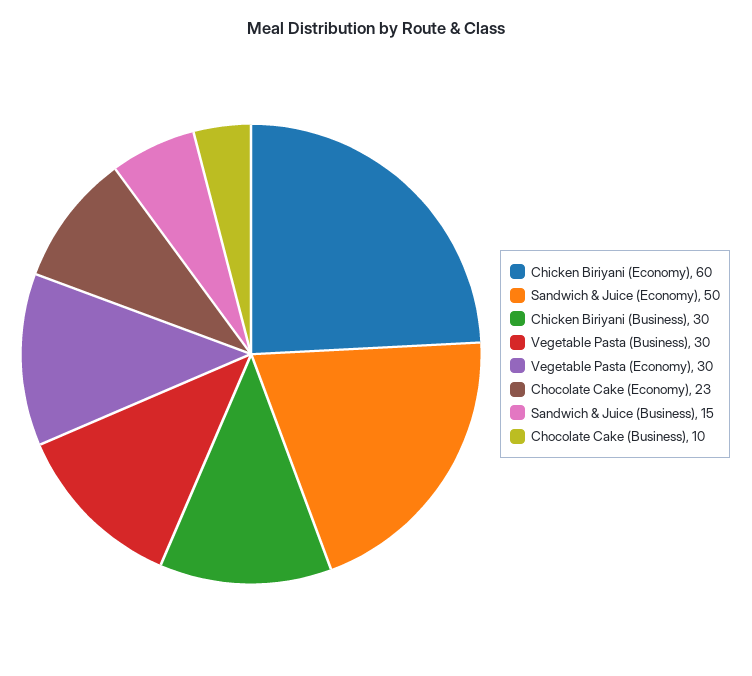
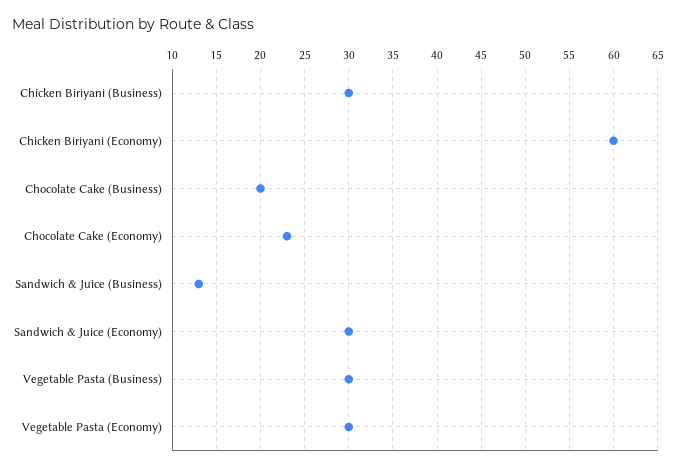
  {
    "Chicken Biriyani (Economy)": 60,
-   "Sandwich & Juice (Economy)": 50,
+   "Sandwich & Juice (Economy)": 30,
    "Chicken Biriyani (Business)": 30,
    "Vegetable Pasta (Business)": 30,
    "Vegetable Pasta (Economy)": 30,
    "Chocolate Cake (Economy)": 23,
-   "Sandwich & Juice (Business)": 15,
+   "Sandwich & Juice (Business)": 13,
-   "Chocolate Cake (Business)": 10
+   "Chocolate Cake (Business)": 20
  }

